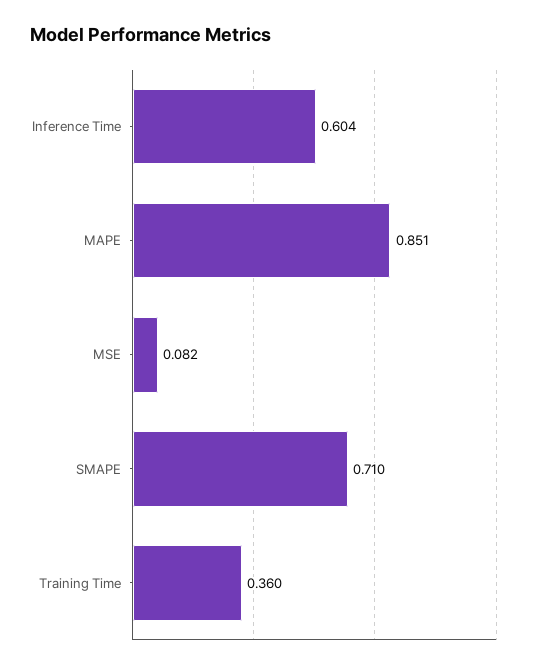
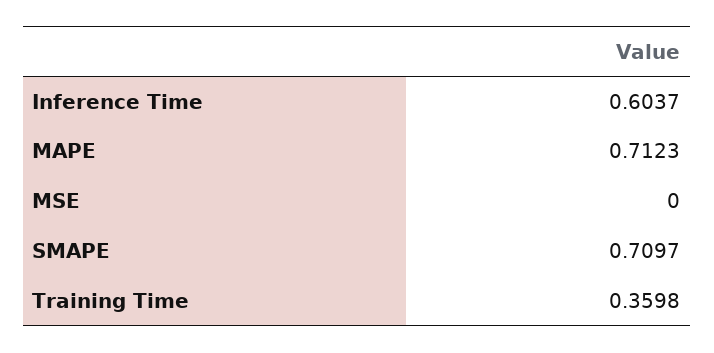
  {
    "Inference Time": 0.6037,
-   "MAPE": 0.851,
+   "MAPE": 0.7123,
-   "MSE": 0.082,
+   "MSE": 0,
    "SMAPE": 0.7097,
    "Training Time": 0.3598
  }

